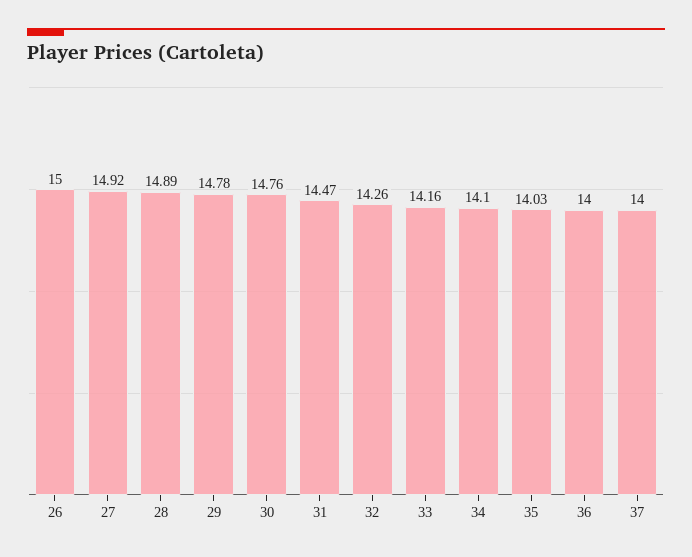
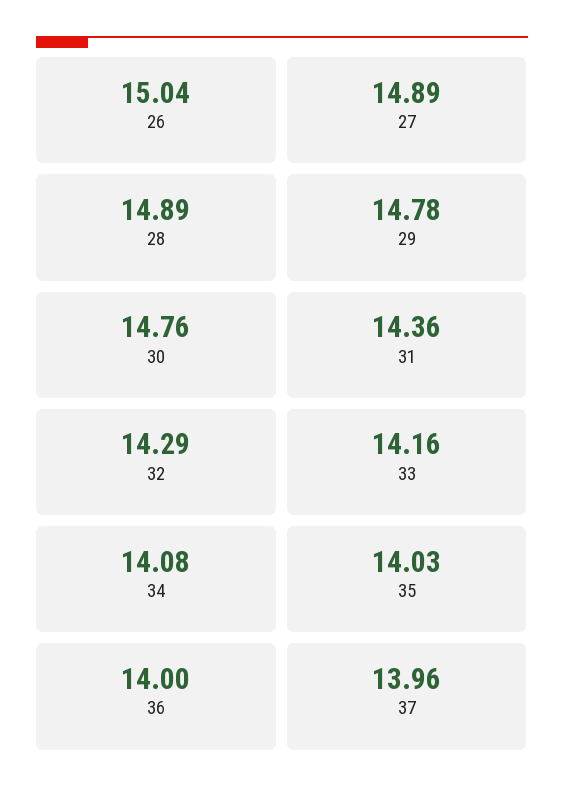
  {
-   "26": 15,
+   "26": 15.04,
-   "27": 14.92,
+   "27": 14.89,
    "28": 14.89,
    "29": 14.78,
    "30": 14.76,
-   "31": 14.47,
+   "31": 14.36,
-   "32": 14.26,
+   "32": 14.29,
    "33": 14.16,
-   "34": 14.1,
+   "34": 14.08,
    "35": 14.03,
    "36": 14,
-   "37": 14
+   "37": 13.96
  }

